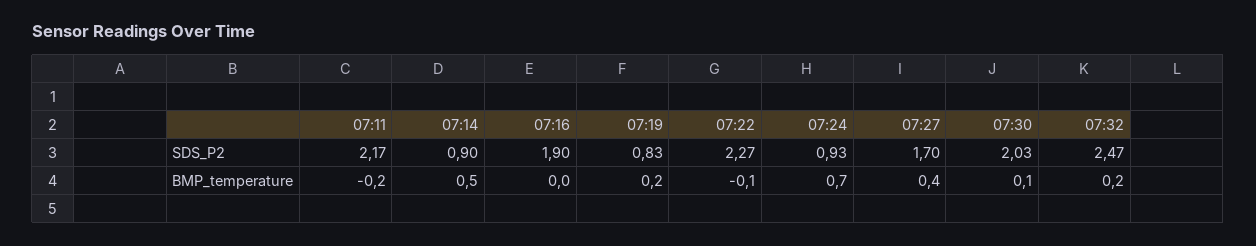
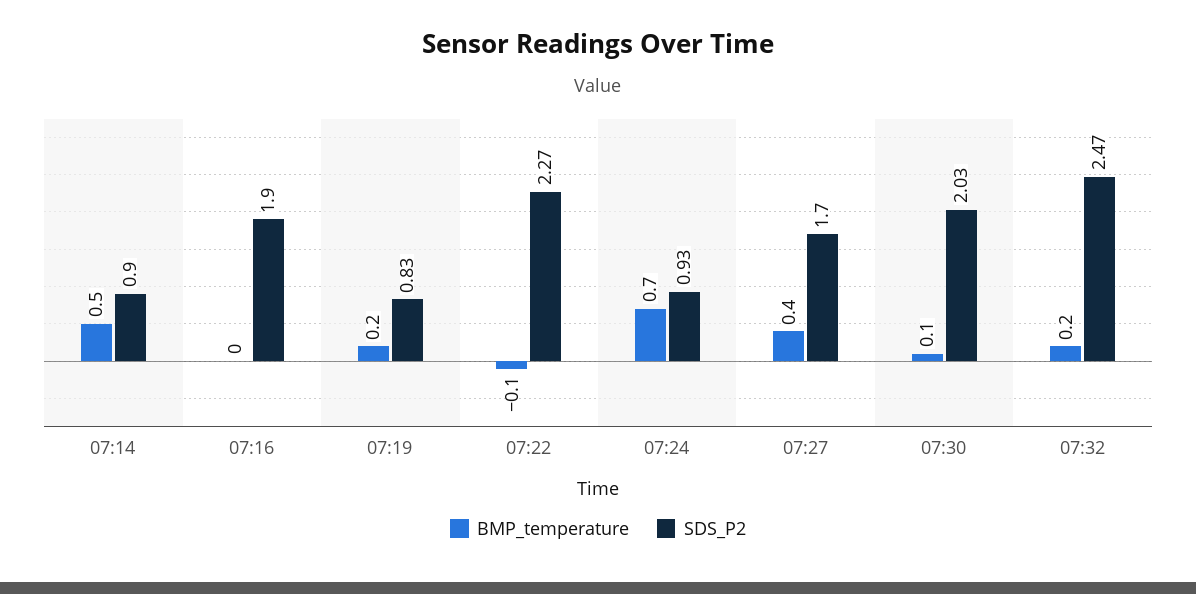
  {
    "SDS_P2": {
-     "07:11": 2.17,
      "07:14": 0.9,
      "07:16": 1.9,
      "07:19": 0.83,
      "07:22": 2.27,
      "07:24": 0.93,
      "07:27": 1.7,
      "07:30": 2.03,
      "07:32": 2.47
    },
    "BMP_temperature": {
-     "07:11": -0.2,
      "07:14": 0.5,
      "07:16": 0,
      "07:19": 0.2,
      "07:22": -0.1,
      "07:24": 0.7,
      "07:27": 0.4,
      "07:30": 0.1,
      "07:32": 0.2
    }
  }

